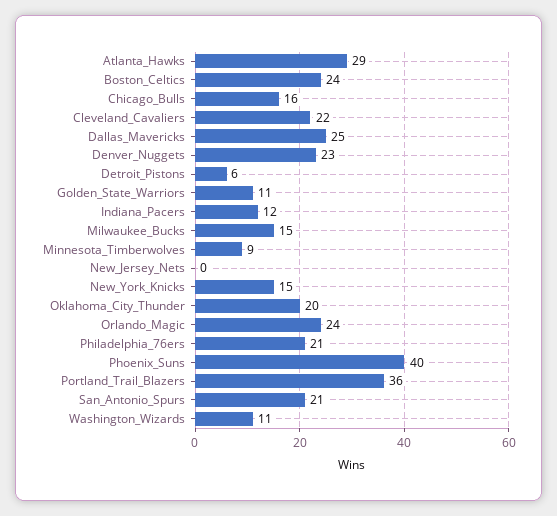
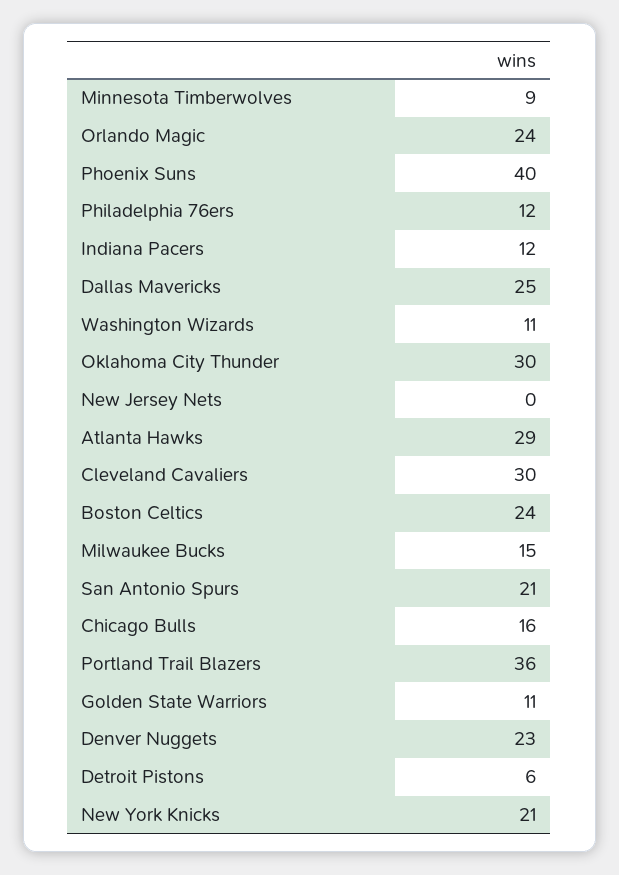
  {
    "Atlanta_Hawks": 29,
    "Boston_Celtics": 24,
    "Chicago_Bulls": 16,
-   "Cleveland_Cavaliers": 22,
+   "Cleveland_Cavaliers": 30,
    "Dallas_Mavericks": 25,
    "Denver_Nuggets": 23,
    "Detroit_Pistons": 6,
    "Golden_State_Warriors": 11,
    "Indiana_Pacers": 12,
    "Milwaukee_Bucks": 15,
    "Minnesota_Timberwolves": 9,
    "New_Jersey_Nets": 0,
-   "New_York_Knicks": 15,
+   "New_York_Knicks": 21,
-   "Oklahoma_City_Thunder": 20,
+   "Oklahoma_City_Thunder": 30,
    "Orlando_Magic": 24,
-   "Philadelphia_76ers": 21,
+   "Philadelphia_76ers": 12,
    "Phoenix_Suns": 40,
    "Portland_Trail_Blazers": 36,
    "San_Antonio_Spurs": 21,
    "Washington_Wizards": 11
  }

